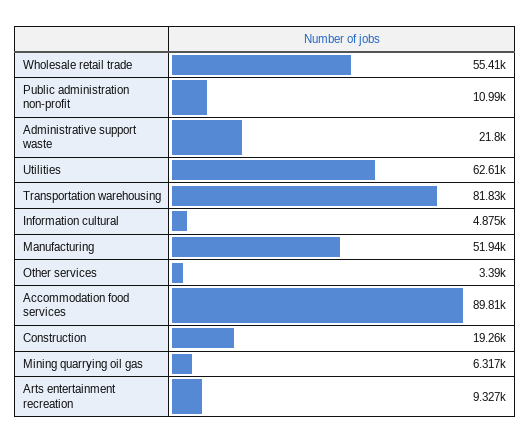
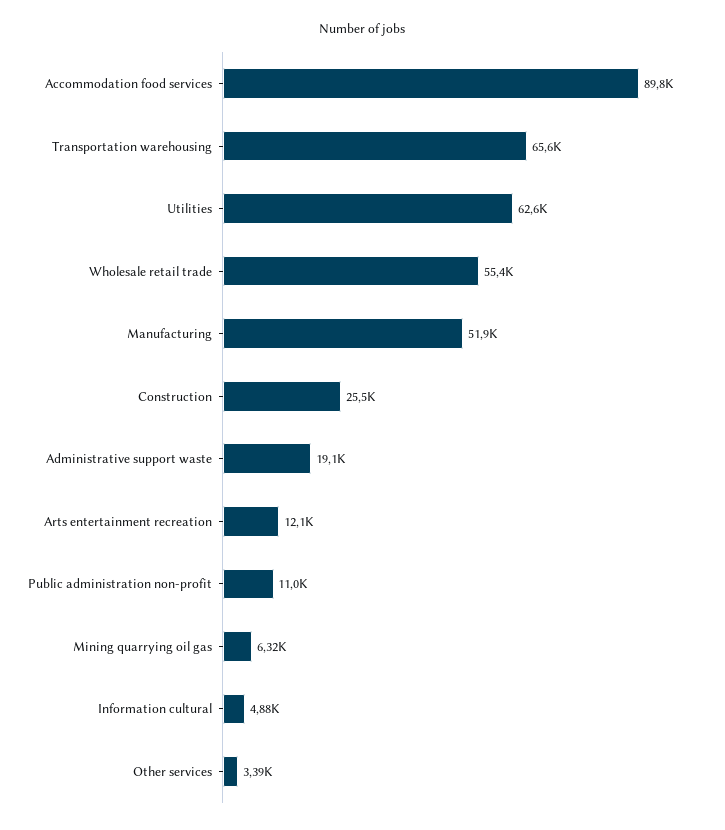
  {
    "Wholesale retail trade": 55410,
    "Public administration non-profit": 10990,
-   "Administrative support waste": 21800,
+   "Administrative support waste": 19100,
    "Utilities": 62610,
-   "Transportation warehousing": 81830,
+   "Transportation warehousing": 65600,
    "Information cultural": 4875,
    "Manufacturing": 51940,
    "Other services": 3390,
    "Accommodation food services": 89810,
-   "Construction": 19260,
+   "Construction": 25500,
    "Mining quarrying oil gas": 6317,
-   "Arts entertainment recreation": 9327
+   "Arts entertainment recreation": 12100
  }

